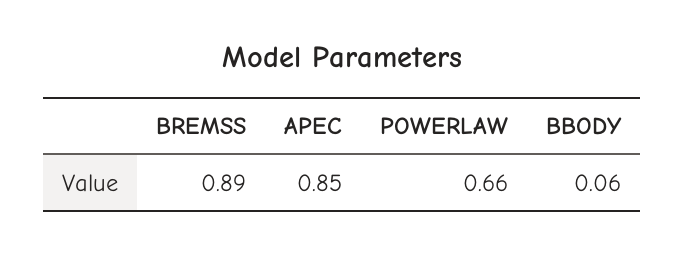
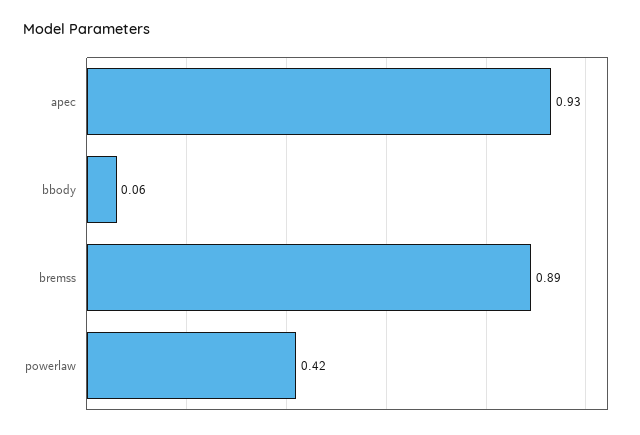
  {
    "BREMSS": 0.89,
-   "APEC": 0.85,
+   "APEC": 0.93,
-   "POWERLAW": 0.66,
+   "POWERLAW": 0.42,
    "BBODY": 0.06
  }

